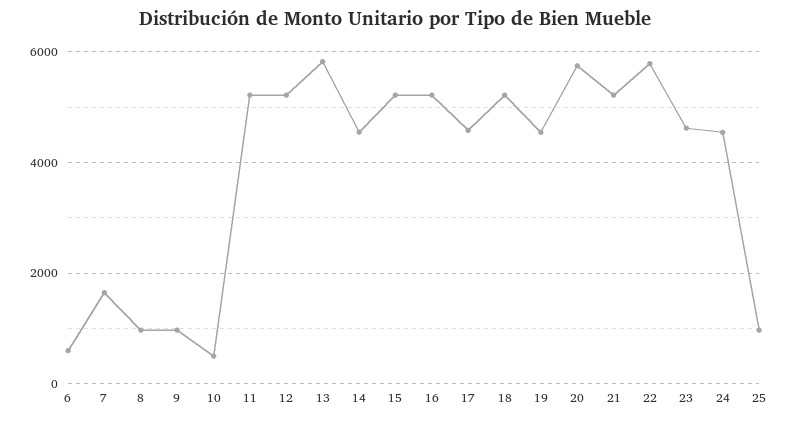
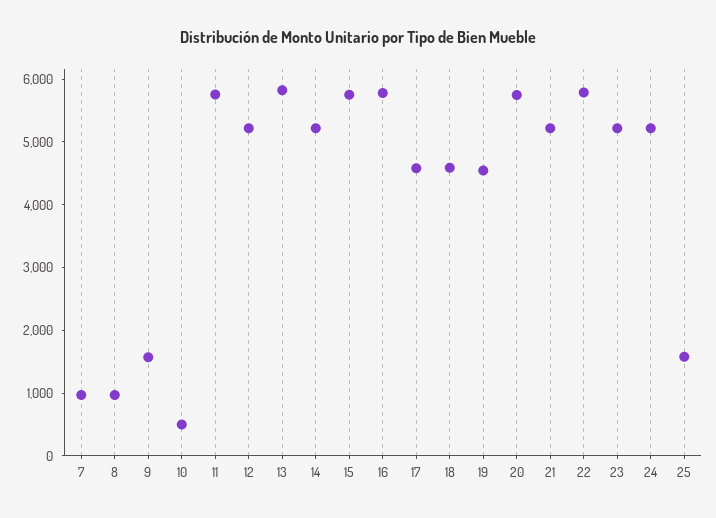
  {
-   "6": 600,
-   "7": 1600,
+   "7": 1000,
    "8": 1000,
-   "9": 1000,
+   "9": 1600,
    "10": 600,
-   "11": 5200,
+   "11": 5800,
    "12": 5200,
    "13": 5800,
-   "14": 4600,
+   "14": 5200,
-   "15": 5200,
+   "15": 5800,
-   "16": 5200,
+   "16": 5800,
    "17": 4600,
-   "18": 5200,
+   "18": 4600,
    "19": 4600,
    "20": 5800,
    "21": 5200,
    "22": 5800,
-   "23": 4600,
+   "23": 5200,
-   "24": 4600,
+   "24": 5200,
-   "25": 1000
+   "25": 1600
  }

